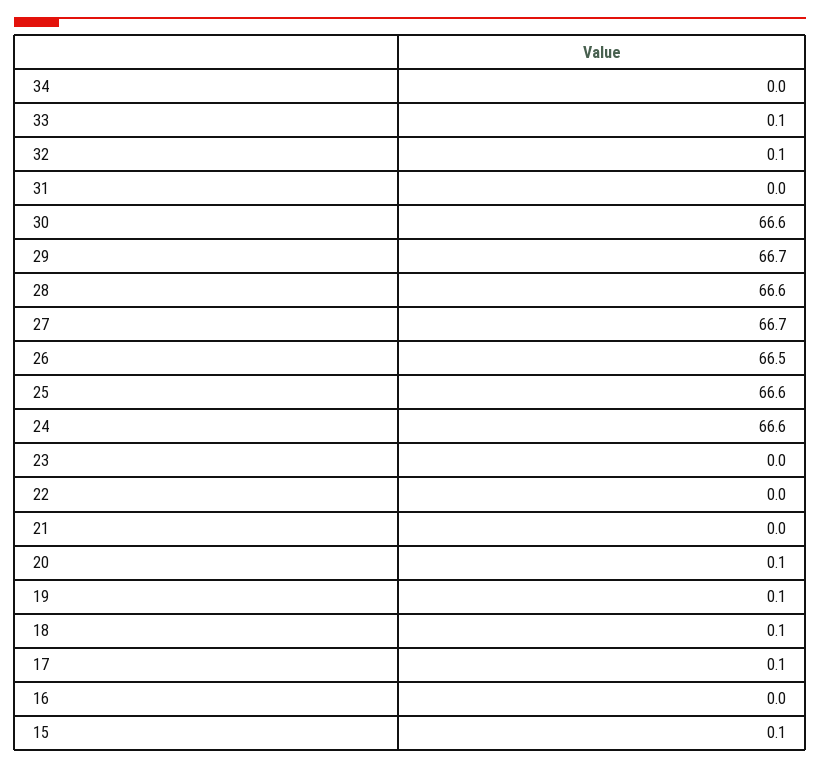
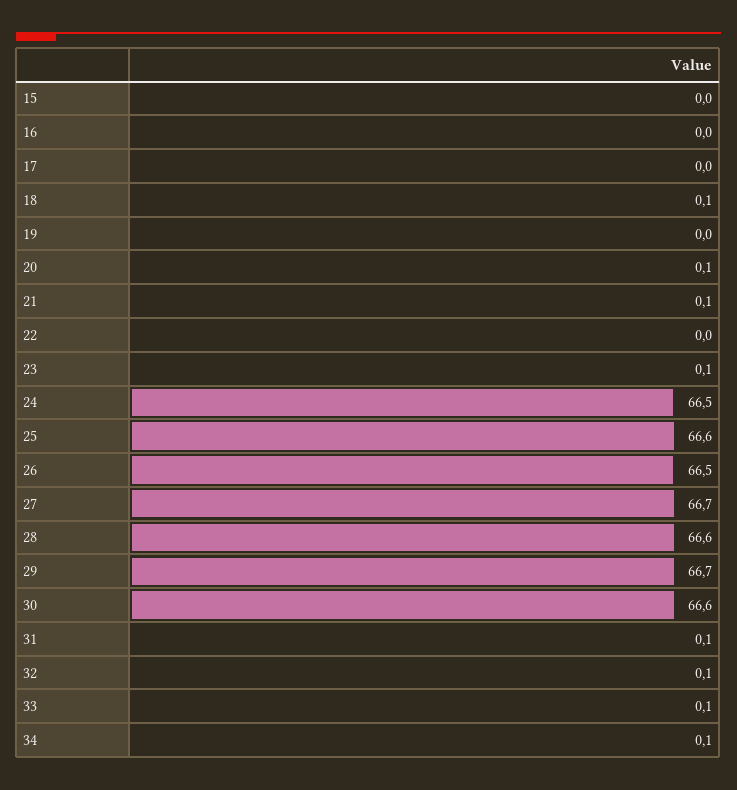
  {
-   "34": 0,
+   "34": 0.1,
    "33": 0.1,
    "32": 0.1,
-   "31": 0,
+   "31": 0.1,
    "30": 66.6,
    "29": 66.7,
    "28": 66.6,
    "27": 66.7,
    "26": 66.5,
    "25": 66.6,
-   "24": 66.6,
+   "24": 66.5,
-   "23": 0,
+   "23": 0.1,
    "22": 0,
-   "21": 0,
+   "21": 0.1,
    "20": 0.1,
-   "19": 0.1,
+   "19": 0,
    "18": 0.1,
-   "17": 0.1,
+   "17": 0,
    "16": 0,
-   "15": 0.1
+   "15": 0
  }

